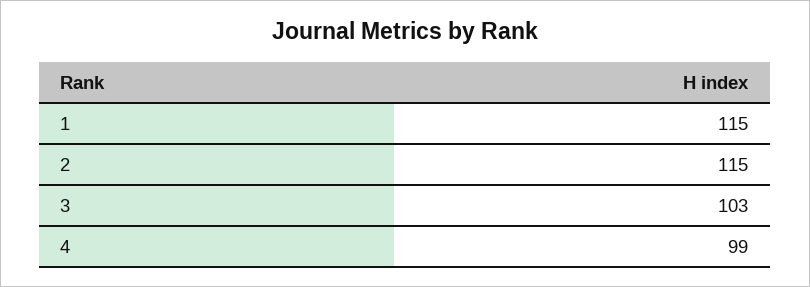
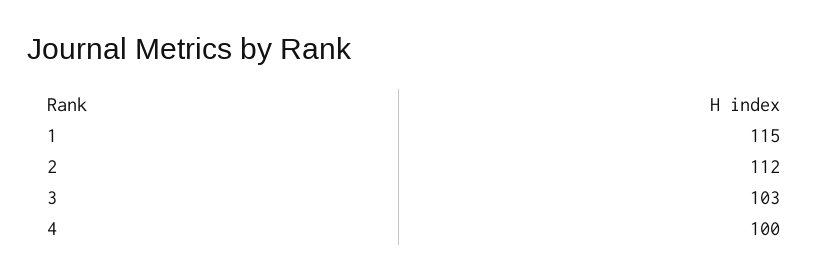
  {
    "1": 115,
-   "2": 115,
+   "2": 112,
    "3": 103,
-   "4": 99
+   "4": 100
  }

